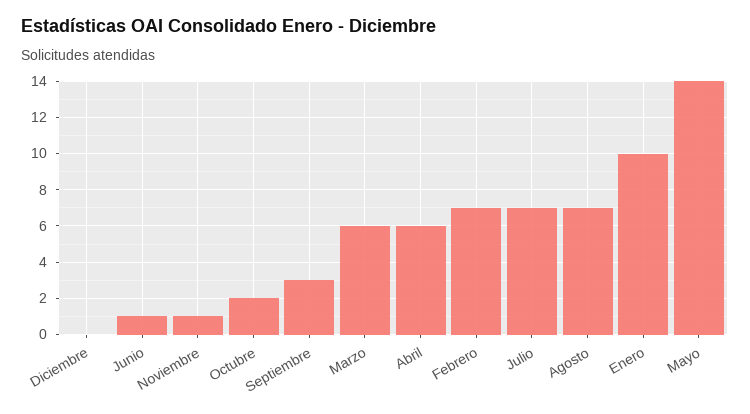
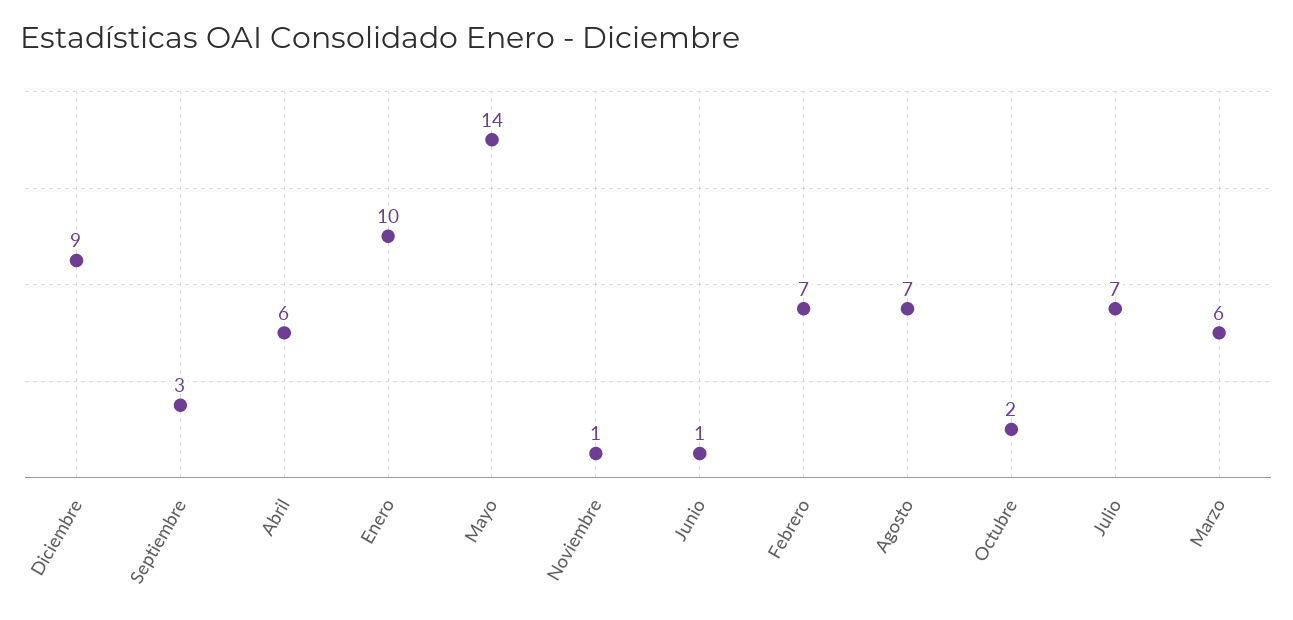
  {
-   "Diciembre": 0,
+   "Diciembre": 9,
    "Junio": 1,
    "Noviembre": 1,
    "Octubre": 2,
    "Septiembre": 3,
    "Marzo": 6,
    "Abril": 6,
    "Febrero": 7,
    "Julio": 7,
    "Agosto": 7,
    "Enero": 10,
    "Mayo": 14
  }

